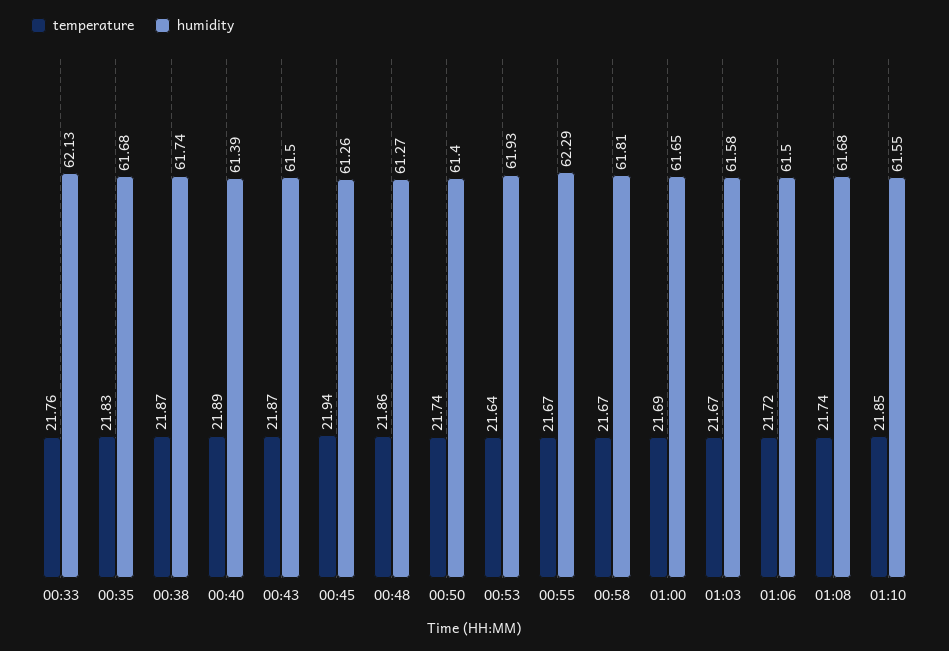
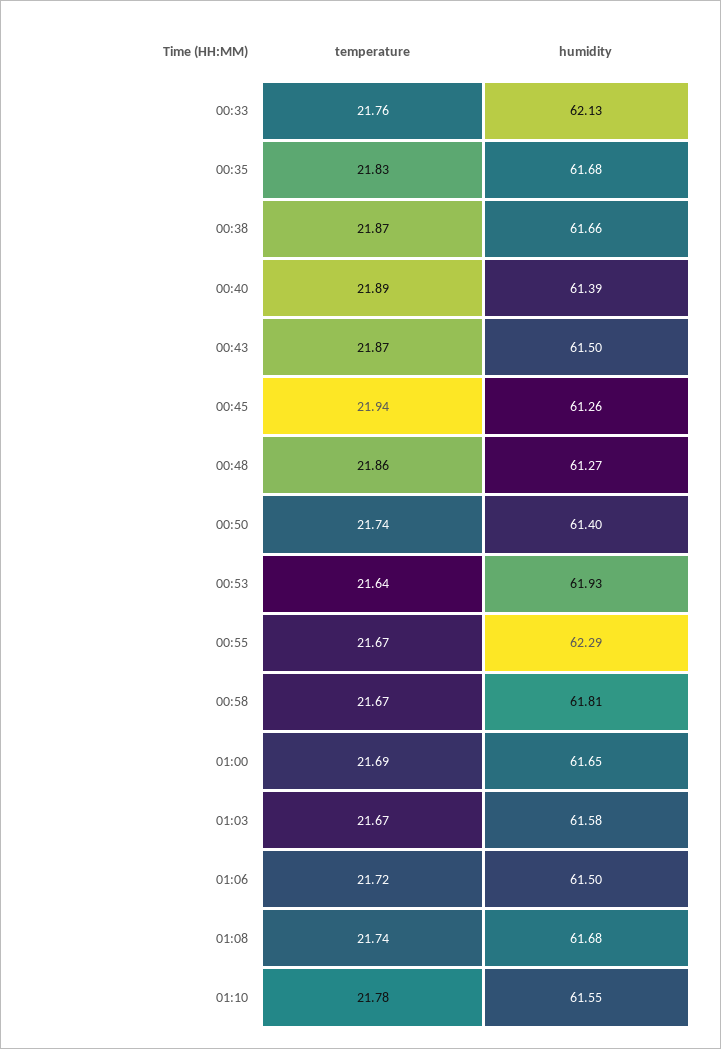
  {
    "temperature": {
      "00:33": 21.76,
      "00:35": 21.83,
      "00:38": 21.87,
      "00:40": 21.89,
      "00:43": 21.87,
      "00:45": 21.94,
      "00:48": 21.86,
      "00:50": 21.74,
      "00:53": 21.64,
      "00:55": 21.67,
      "00:58": 21.67,
      "01:00": 21.69,
      "01:03": 21.67,
      "01:06": 21.72,
      "01:08": 21.74,
-     "01:10": 21.85
+     "01:10": 21.78
    },
    "humidity": {
      "00:33": 62.13,
      "00:35": 61.68,
-     "00:38": 61.74,
+     "00:38": 61.66,
      "00:40": 61.39,
      "00:43": 61.5,
      "00:45": 61.26,
      "00:48": 61.27,
      "00:50": 61.4,
      "00:53": 61.93,
      "00:55": 62.29,
      "00:58": 61.81,
      "01:00": 61.65,
      "01:03": 61.58,
      "01:06": 61.5,
      "01:08": 61.68,
      "01:10": 61.55
    }
  }

